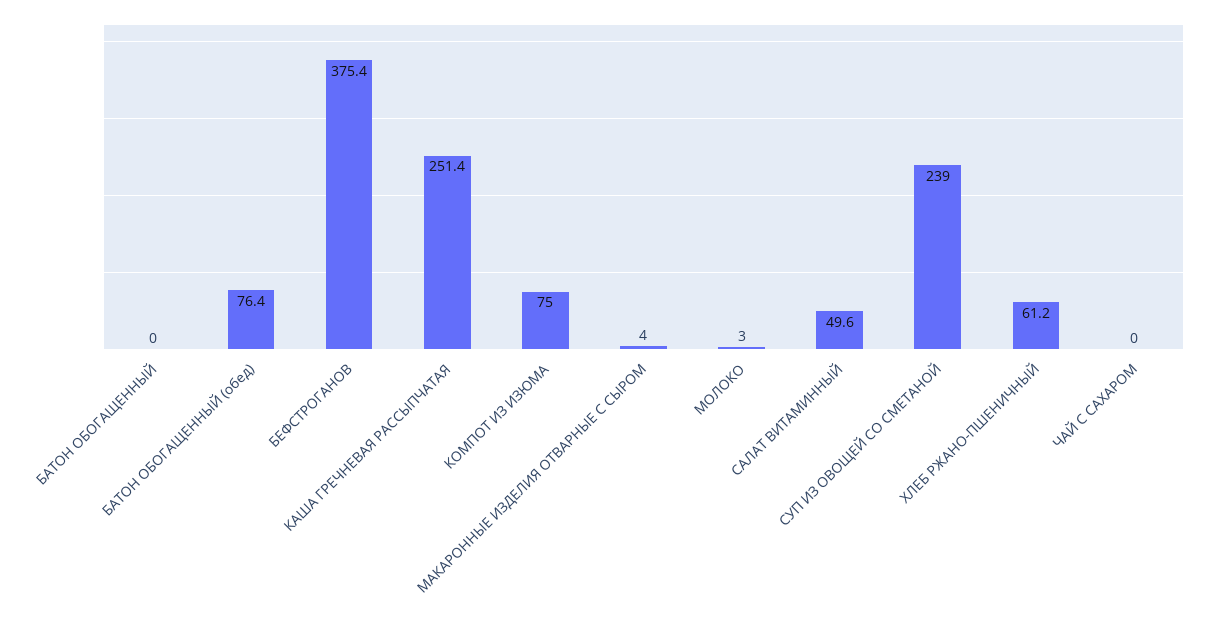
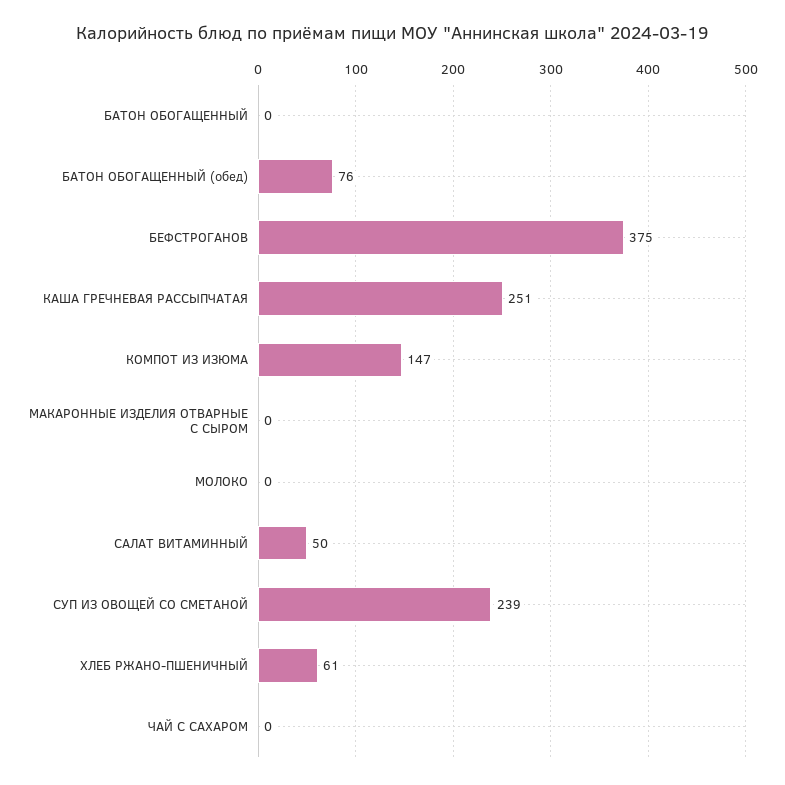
  {
    "БАТОН ОБОГАЩЕННЫЙ": 0,
    "БАТОН ОБОГАЩЕННЫЙ (обед)": 76.4,
    "БЕФСТРОГАНОВ": 375.4,
    "КАША ГРЕЧНЕВАЯ РАССЫПЧАТАЯ": 251.4,
-   "КОМПОТ ИЗ ИЗЮМА": 75,
+   "КОМПОТ ИЗ ИЗЮМА": 147,
-   "МАКАРОННЫЕ ИЗДЕЛИЯ ОТВАРНЫЕ С СЫРОМ": 4,
+   "МАКАРОННЫЕ ИЗДЕЛИЯ ОТВАРНЫЕ С СЫРОМ": 0,
-   "МОЛОКО": 3,
+   "МОЛОКО": 0,
    "САЛАТ ВИТАМИННЫЙ": 49.6,
    "СУП ИЗ ОВОЩЕЙ СО СМЕТАНОЙ": 239,
    "ХЛЕБ РЖАНО-ПШЕНИЧНЫЙ": 61.2,
    "ЧАЙ С САХАРОМ": 0
  }

